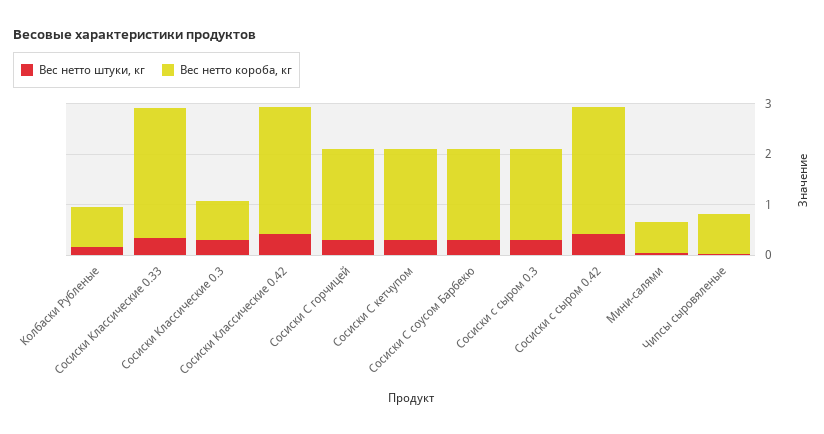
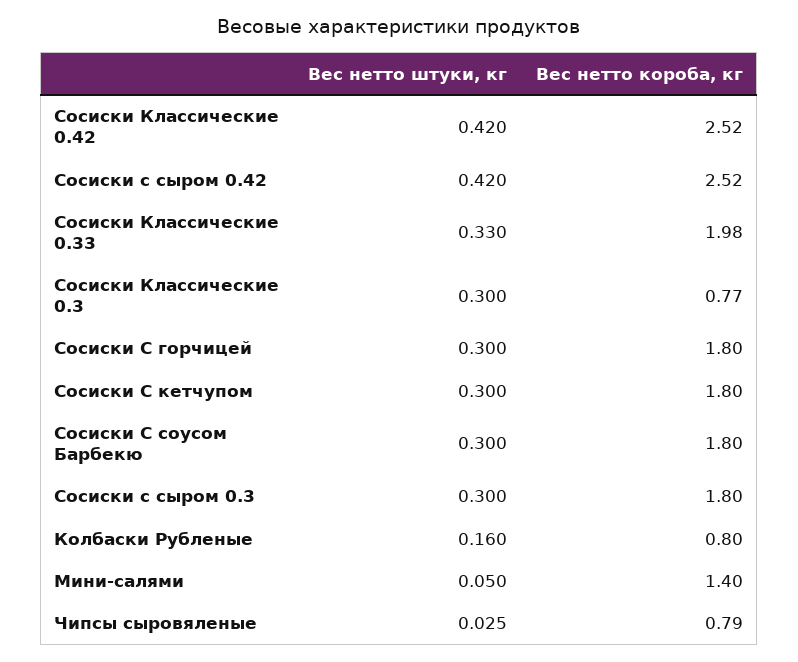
  {
    "Вес нетто штуки, кг": {
      "Колбаски Рубленые": 0.16,
      "Сосиски Классические 0.33": 0.33,
      "Сосиски Классические 0.3": 0.3,
      "Сосиски Классические 0.42": 0.42,
      "Сосиски С горчицей": 0.3,
      "Сосиски С кетчупом": 0.3,
      "Сосиски С соусом Барбекю": 0.3,
      "Сосиски с сыром 0.3": 0.3,
      "Сосиски с сыром 0.42": 0.42,
      "Мини-салями": 0.05,
      "Чипсы сыровяленые": 0.025
    },
    "Вес нетто короба, кг": {
      "Колбаски Рубленые": 0.8,
-     "Сосиски Классические 0.33": 2.6,
+     "Сосиски Классические 0.33": 1.98,
      "Сосиски Классические 0.3": 0.77,
      "Сосиски Классические 0.42": 2.52,
      "Сосиски С горчицей": 1.8,
      "Сосиски С кетчупом": 1.8,
      "Сосиски С соусом Барбекю": 1.8,
      "Сосиски с сыром 0.3": 1.8,
      "Сосиски с сыром 0.42": 2.52,
-     "Мини-салями": 0.6,
+     "Мини-салями": 1.4,
      "Чипсы сыровяленые": 0.79
    }
  }

